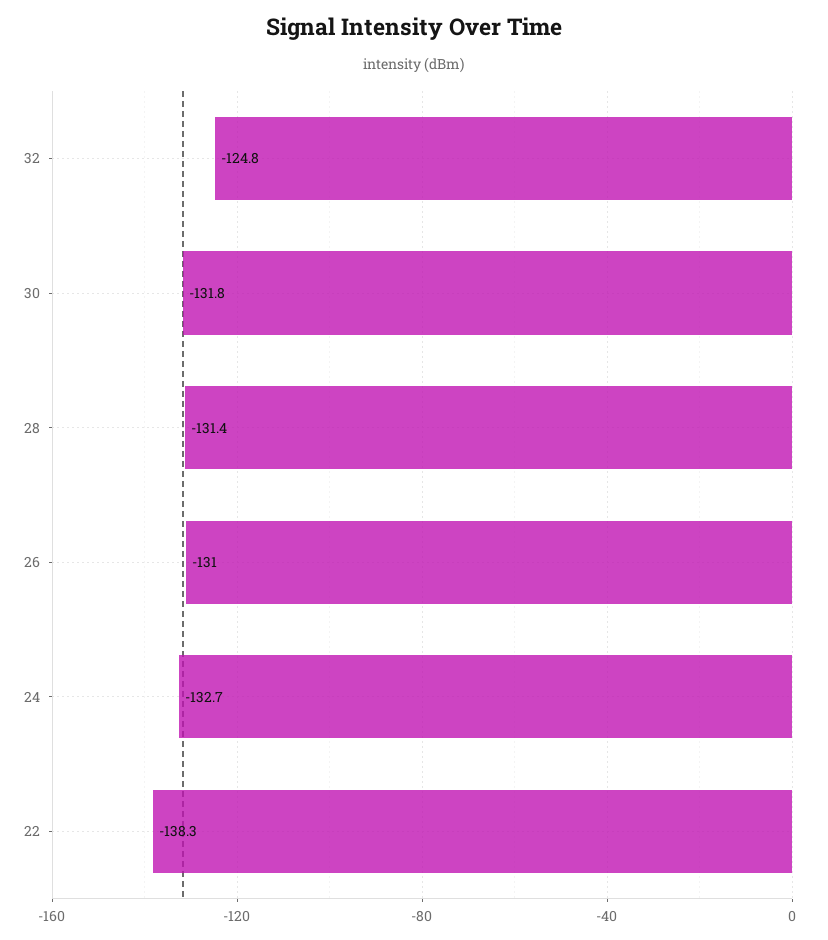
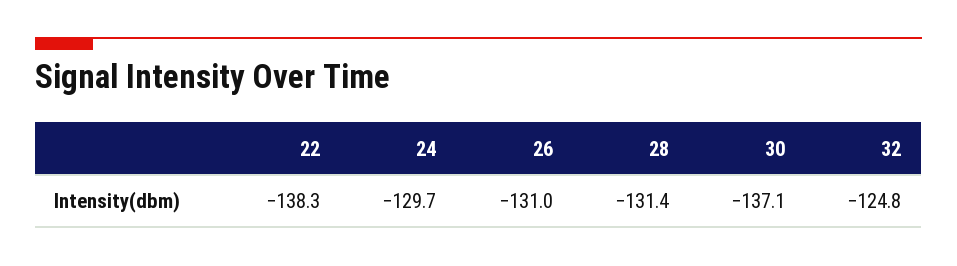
  {
    "32": -124.8,
-   "30": -131.8,
+   "30": -137.1,
    "28": -131.4,
    "26": -131,
-   "24": -132.7,
+   "24": -129.7,
    "22": -138.3
  }

